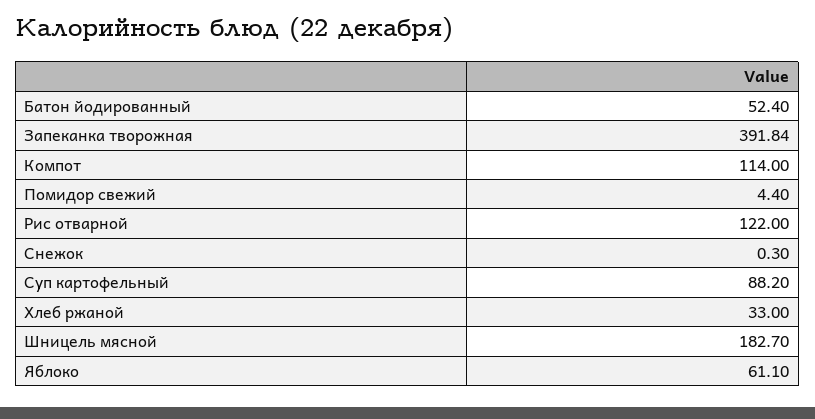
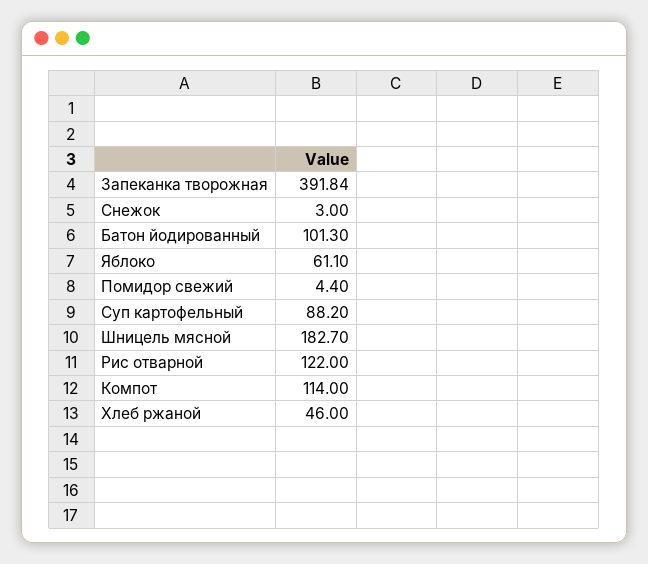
  {
-   "Батон йодированный": 52.4,
+   "Батон йодированный": 101.3,
    "Запеканка творожная": 391.84,
    "Компот": 114,
    "Помидор свежий": 4.4,
    "Рис отварной": 122,
-   "Снежок": 0.3,
+   "Снежок": 3,
    "Суп картофельный": 88.2,
-   "Хлеб ржаной": 33,
+   "Хлеб ржаной": 46,
    "Шницель мясной": 182.7,
    "Яблоко": 61.1
  }

